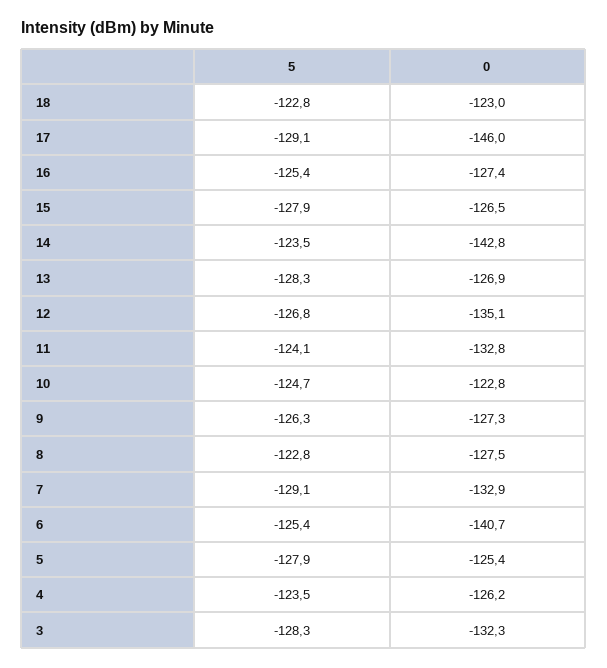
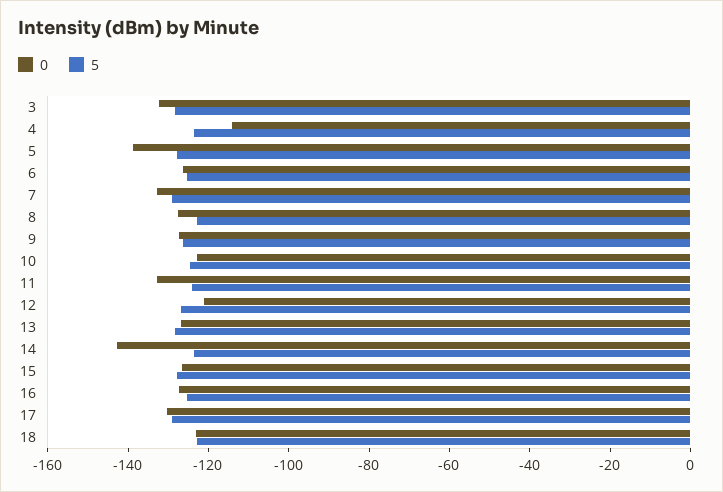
  {
    "5": {
      "18": -122.8,
      "17": -129.1,
      "16": -125.4,
      "15": -127.9,
      "14": -123.5,
      "13": -128.3,
      "12": -126.8,
      "11": -124.1,
      "10": -124.7,
      "9": -126.3,
      "8": -122.8,
      "7": -129.1,
      "6": -125.4,
      "5": -127.9,
      "4": -123.5,
      "3": -128.3
    },
    "0": {
      "18": -123,
-     "17": -146,
+     "17": -130,
      "16": -127.4,
      "15": -126.5,
      "14": -142.8,
      "13": -126.9,
-     "12": -135.1,
+     "12": -120,
      "11": -132.8,
      "10": -122.8,
      "9": -127.3,
      "8": -127.5,
      "7": -132.9,
-     "6": -140.7,
+     "6": -125,
-     "5": -125.4,
+     "5": -140,
-     "4": -126.2,
+     "4": -115,
      "3": -132.3
    }
  }

